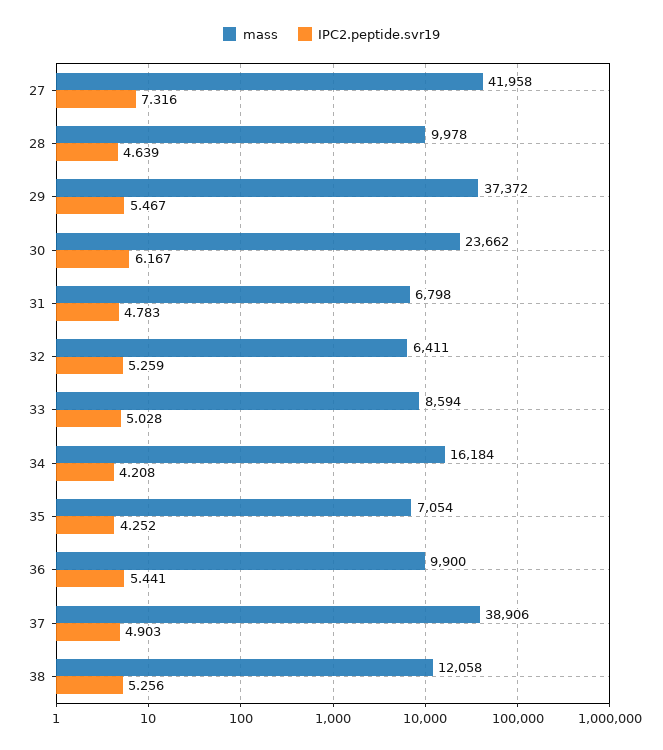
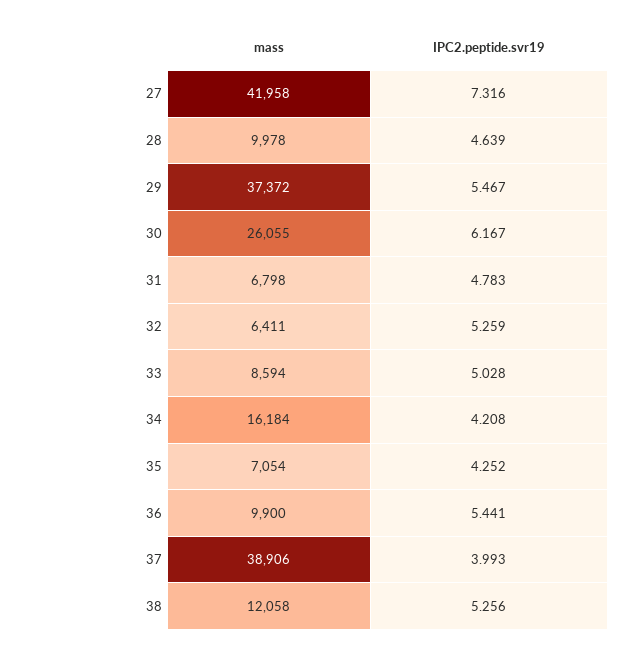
  {
    "mass": {
      "27": 41958,
      "28": 9978,
      "29": 37372,
-     "30": 23662,
+     "30": 26055,
      "31": 6798,
      "32": 6411,
      "33": 8594,
      "34": 16184,
      "35": 7054,
      "36": 9900,
      "37": 38906,
      "38": 12058
    },
    "IPC2.peptide.svr19": {
      "27": 7.316,
      "28": 4.639,
      "29": 5.467,
      "30": 6.167,
      "31": 4.783,
      "32": 5.259,
      "33": 5.028,
      "34": 4.208,
      "35": 4.252,
      "36": 5.441,
-     "37": 4.903,
+     "37": 3.993,
      "38": 5.256
    }
  }

